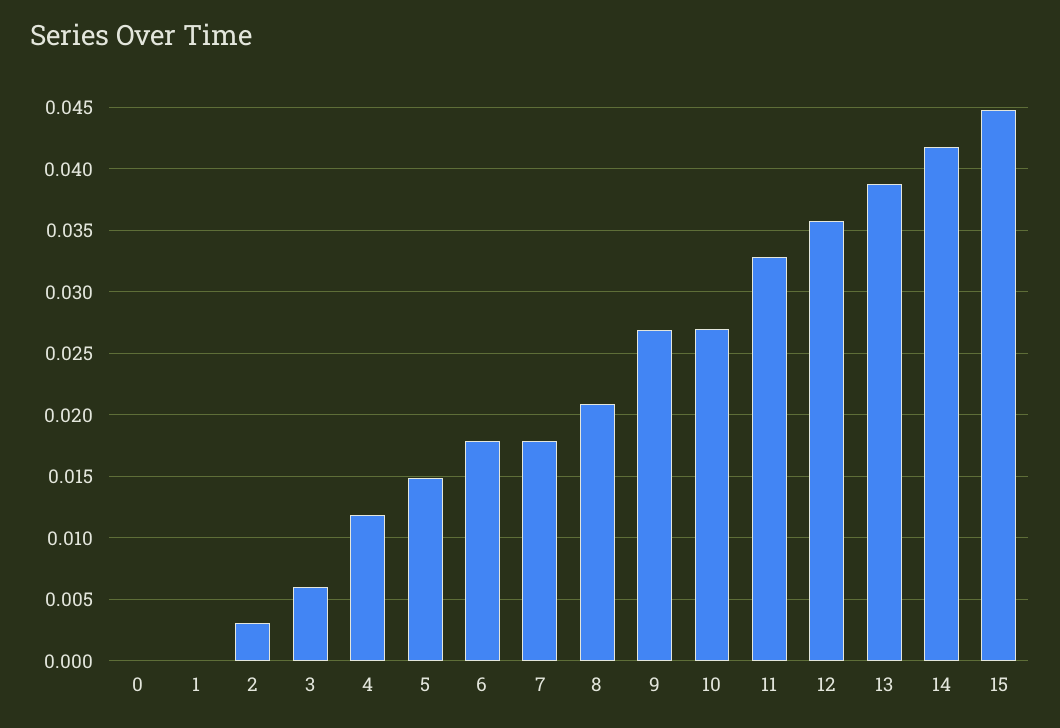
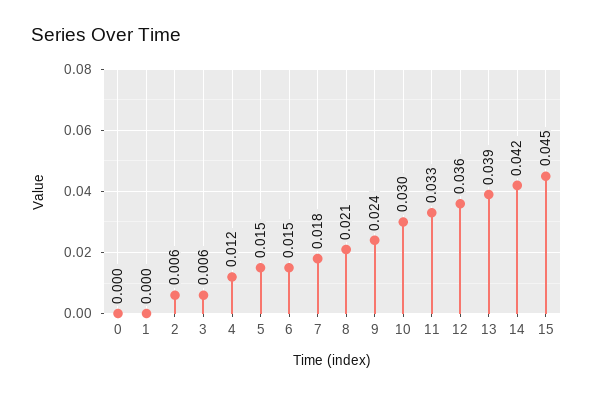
  {
    "0": 0,
    "1": 0,
-   "2": 0.003,
+   "2": 0.006,
    "3": 0.006,
    "4": 0.012,
    "5": 0.015,
-   "6": 0.018,
+   "6": 0.015,
    "7": 0.018,
    "8": 0.021,
-   "9": 0.027,
+   "9": 0.024,
-   "10": 0.027,
+   "10": 0.03,
    "11": 0.033,
    "12": 0.036,
    "13": 0.039,
    "14": 0.042,
    "15": 0.045
  }

